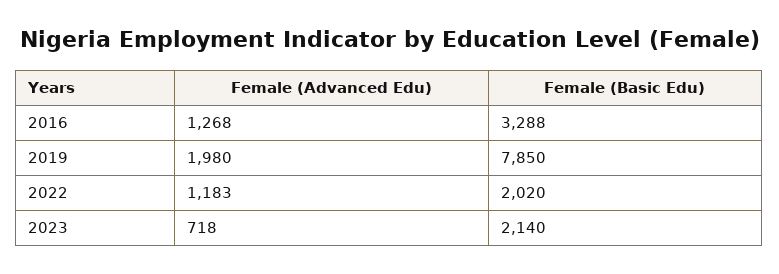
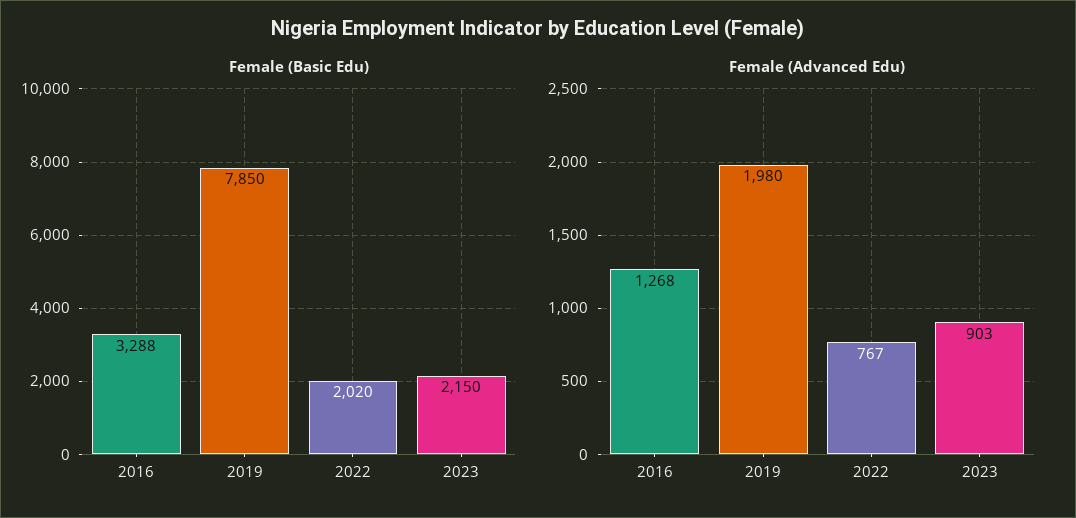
  {
    "Female (Advanced Edu)": {
      "2016": 1268,
      "2019": 1980,
-     "2022": 1183,
+     "2022": 767,
-     "2023": 718
+     "2023": 903
    },
    "Female (Basic Edu)": {
      "2016": 3288,
      "2019": 7850,
      "2022": 2020,
-     "2023": 2140
+     "2023": 2150
    }
  }

